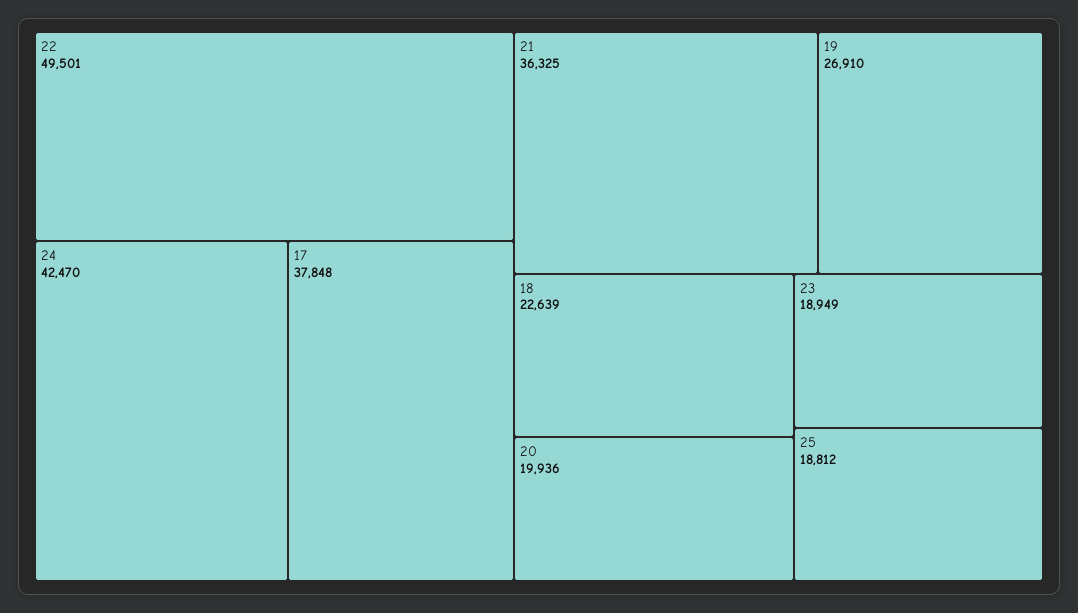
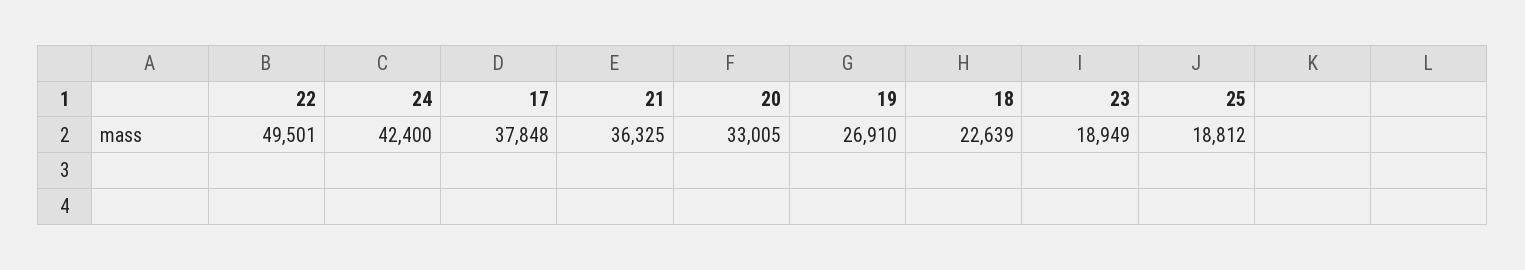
  {
    "22": 49501,
-   "24": 42470,
+   "24": 42400,
    "17": 37848,
    "21": 36325,
    "19": 26910,
    "18": 22639,
-   "20": 19936,
+   "20": 33005,
    "23": 18949,
    "25": 18812
  }

